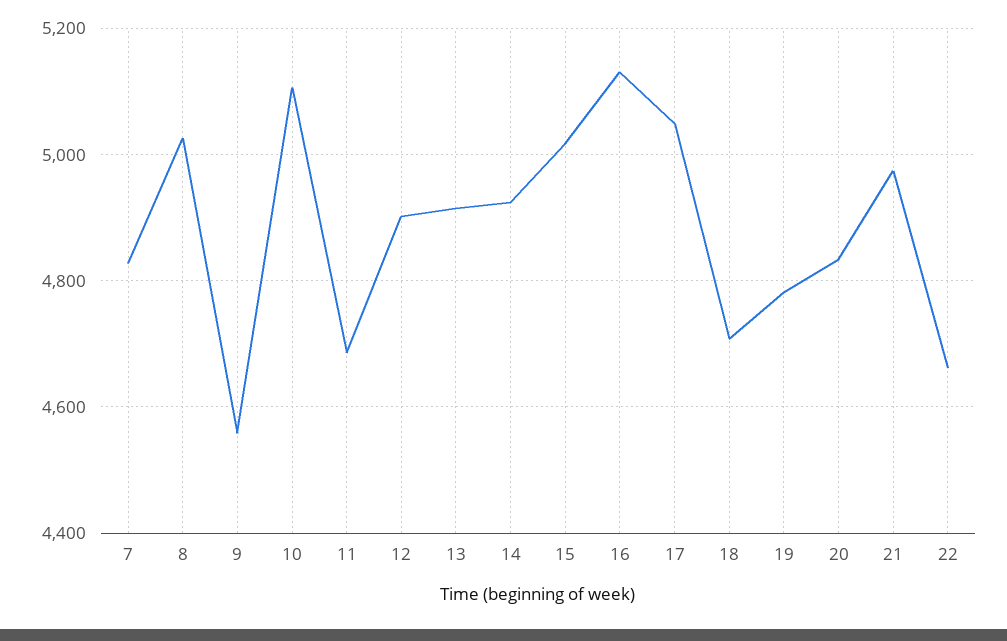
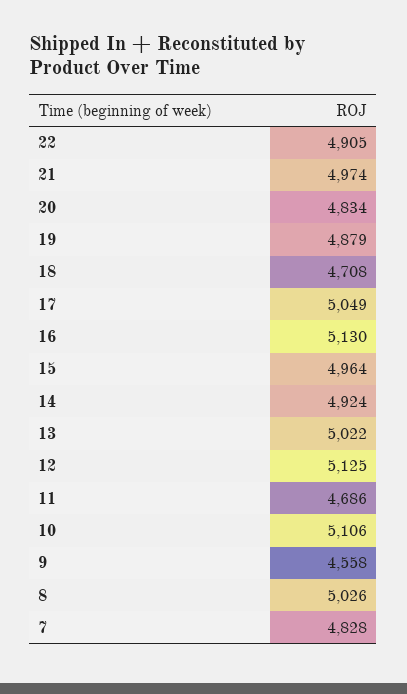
  {
    "7": 4828,
    "8": 5026,
    "9": 4558,
    "10": 5106,
    "11": 4686,
-   "12": 4900,
+   "12": 5125,
-   "13": 4920,
+   "13": 5022,
    "14": 4924,
-   "15": 5020,
+   "15": 4964,
    "16": 5130,
    "17": 5049,
    "18": 4708,
-   "19": 4780,
+   "19": 4879,
    "20": 4834,
    "21": 4974,
-   "22": 4660
+   "22": 4905
  }

